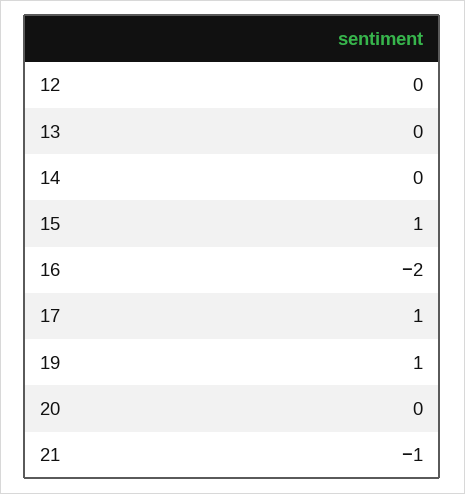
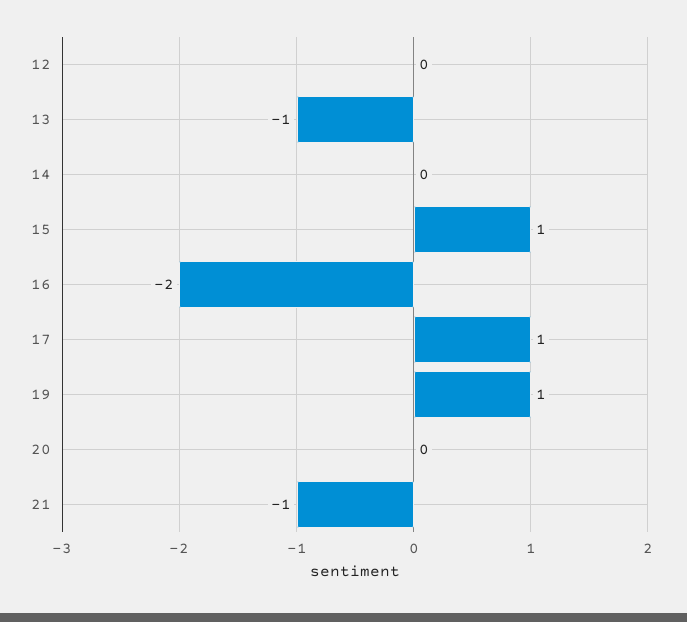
  {
    "12": 0,
-   "13": 0,
+   "13": -1,
    "14": 0,
    "15": 1,
    "16": -2,
    "17": 1,
    "19": 1,
    "20": 0,
    "21": -1
  }

